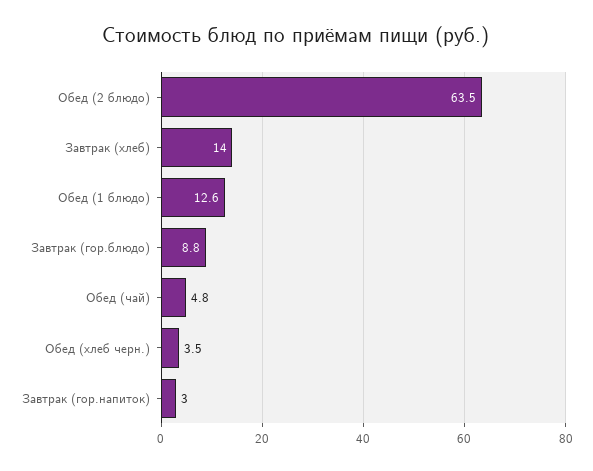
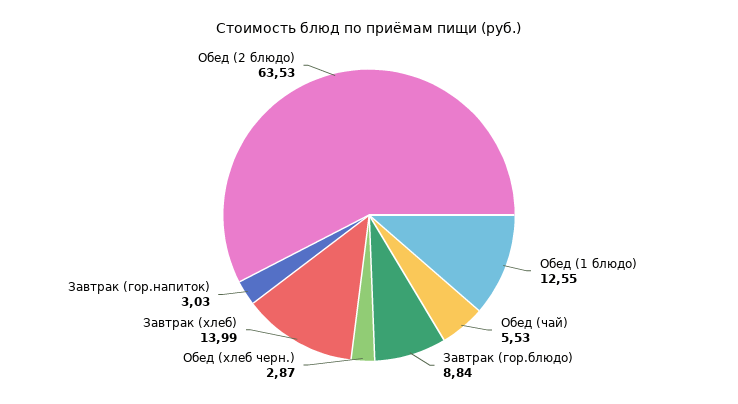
  {
    "Обед (2 блюдо)": 63.53,
    "Завтрак (хлеб)": 13.99,
    "Обед (1 блюдо)": 12.55,
    "Завтрак (гор.блюдо)": 8.84,
-   "Обед (чай)": 4.8,
+   "Обед (чай)": 5.53,
-   "Обед (хлеб черн.)": 3.5,
+   "Обед (хлеб черн.)": 2.87,
    "Завтрак (гор.напиток)": 3.03
  }

